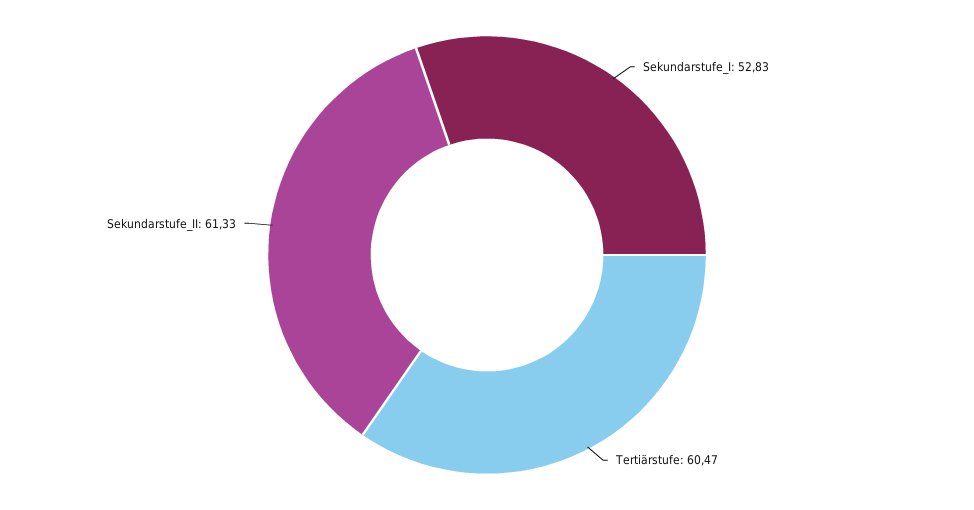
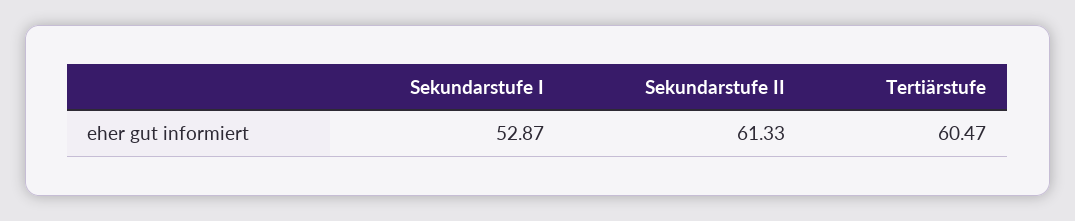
  {
-   "Sekundarstufe_I": 52.83,
+   "Sekundarstufe_I": 52.87,
    "Tertiärstufe": 60.47,
    "Sekundarstufe_II": 61.33
  }

